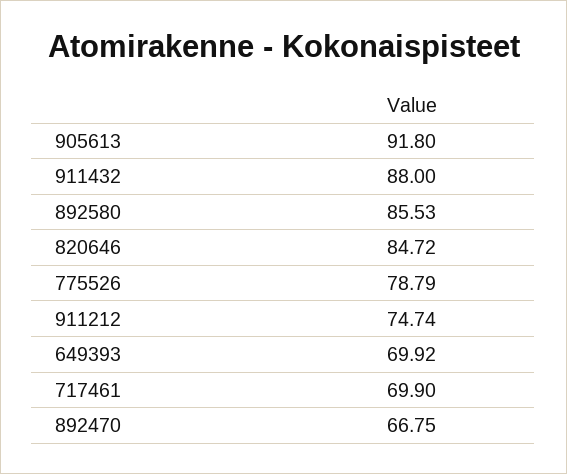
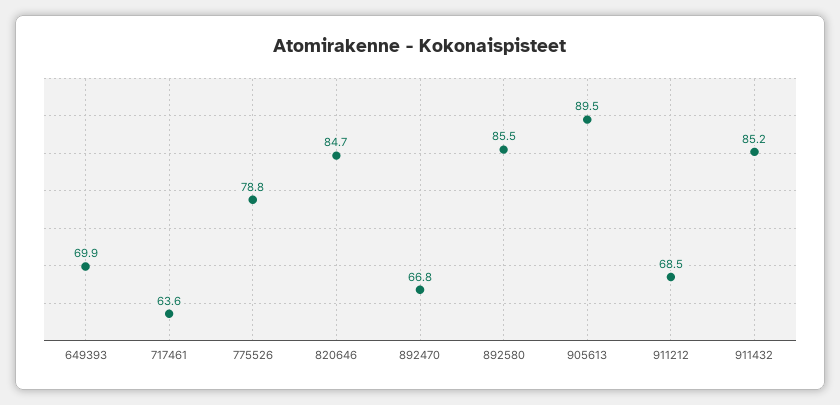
  {
-   "905613": 91.8,
+   "905613": 89.5,
-   "911432": 88,
+   "911432": 85.2,
    "892580": 85.53,
    "820646": 84.72,
    "775526": 78.79,
-   "911212": 74.74,
+   "911212": 68.5,
    "649393": 69.92,
-   "717461": 69.9,
+   "717461": 63.6,
    "892470": 66.75
  }

